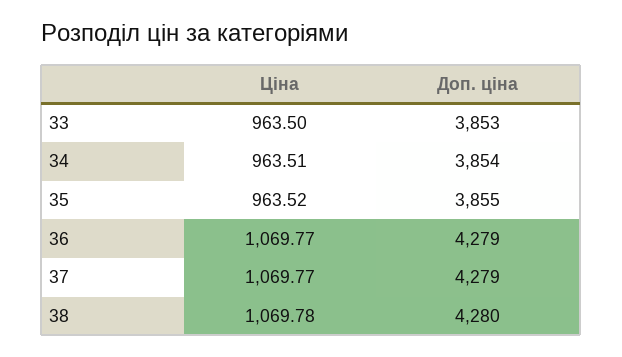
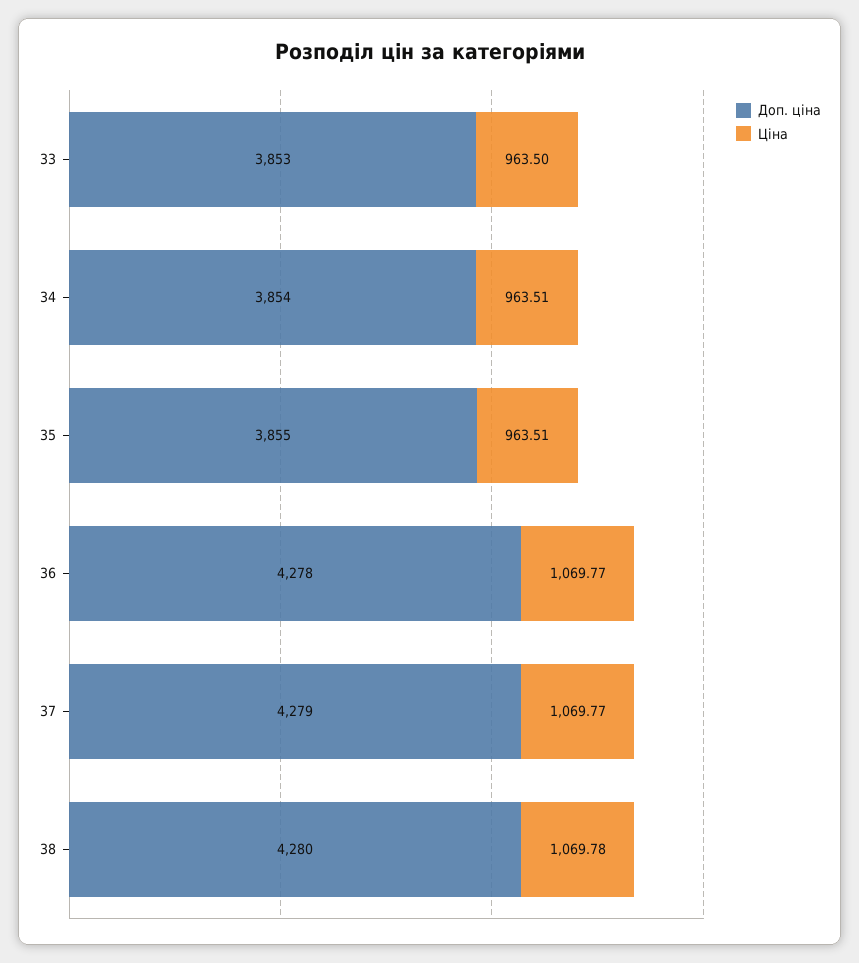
  {
    "Ціна": {
      "33": 963.5,
      "34": 963.51,
-     "35": 963.52,
+     "35": 963.51,
      "36": 1069.77,
      "37": 1069.77,
      "38": 1069.78
    },
    "Доп. ціна": {
      "33": 3853,
      "34": 3854,
      "35": 3855,
-     "36": 4279,
+     "36": 4278,
      "37": 4279,
      "38": 4280
    }
  }

